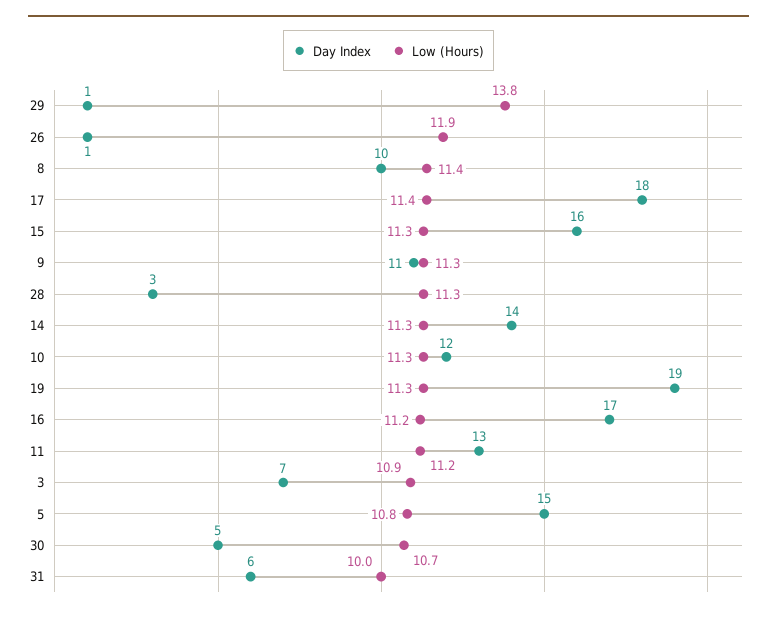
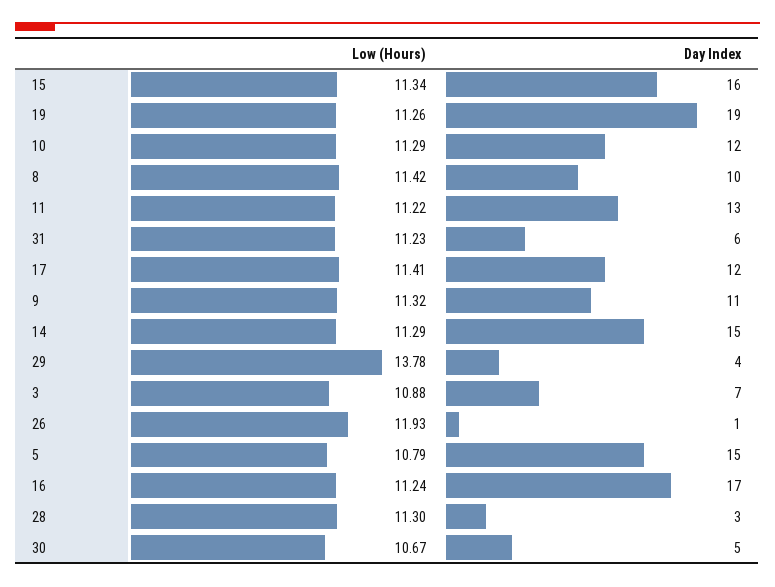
  {
    "Day Index": {
-     "29": 1,
+     "29": 4,
      "26": 1,
      "8": 10,
-     "17": 18,
+     "17": 12,
      "15": 16,
      "9": 11,
      "28": 3,
-     "14": 14,
+     "14": 15,
      "10": 12,
      "19": 19,
      "16": 17,
      "11": 13,
      "3": 7,
      "5": 15,
      "30": 5,
      "31": 6
    },
    "Low (Hours)": {
      "29": 13.78,
      "26": 11.93,
      "8": 11.42,
      "17": 11.41,
      "15": 11.34,
      "9": 11.32,
      "28": 11.3,
      "14": 11.29,
      "10": 11.29,
      "19": 11.26,
      "16": 11.24,
      "11": 11.22,
      "3": 10.88,
      "5": 10.79,
      "30": 10.67,
-     "31": 10
+     "31": 11.23
    }
  }

